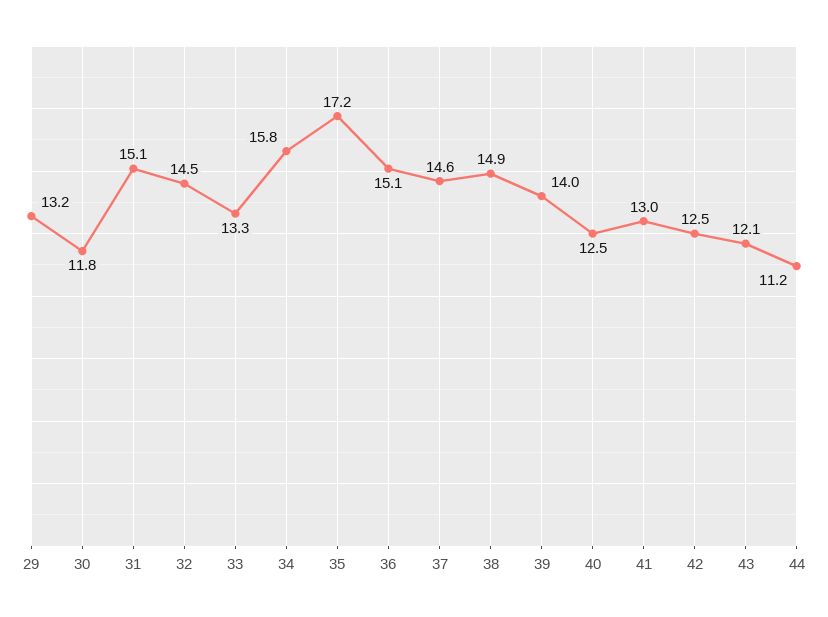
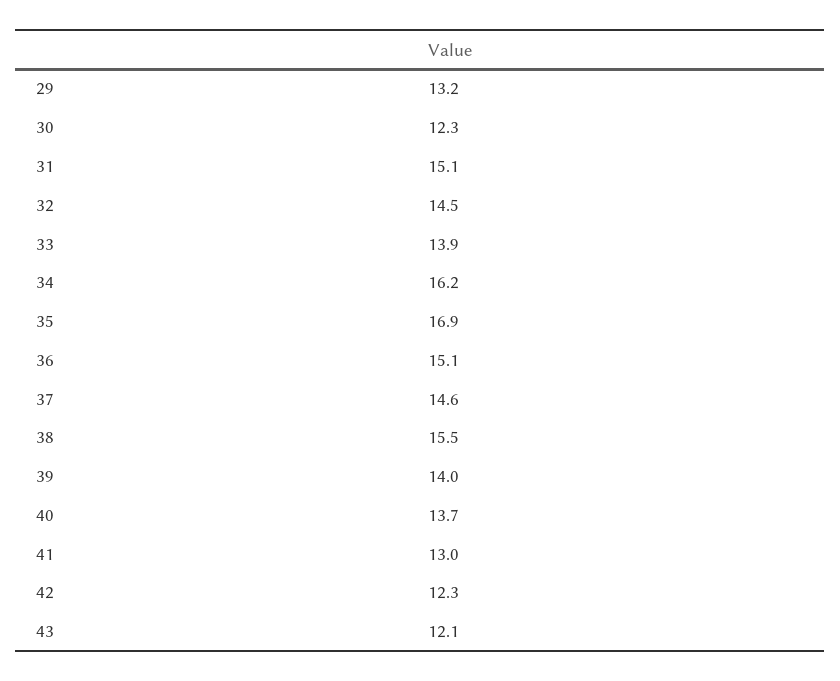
  {
    "29": 13.2,
-   "30": 11.8,
+   "30": 12.3,
    "31": 15.1,
    "32": 14.5,
-   "33": 13.3,
+   "33": 13.9,
-   "34": 15.8,
+   "34": 16.2,
-   "35": 17.2,
+   "35": 16.9,
    "36": 15.1,
    "37": 14.6,
-   "38": 14.9,
+   "38": 15.5,
    "39": 14,
-   "40": 12.5,
+   "40": 13.7,
    "41": 13,
-   "42": 12.5,
+   "42": 12.3,
-   "43": 12.1,
+   "43": 12.1
-   "44": 11.2
  }

